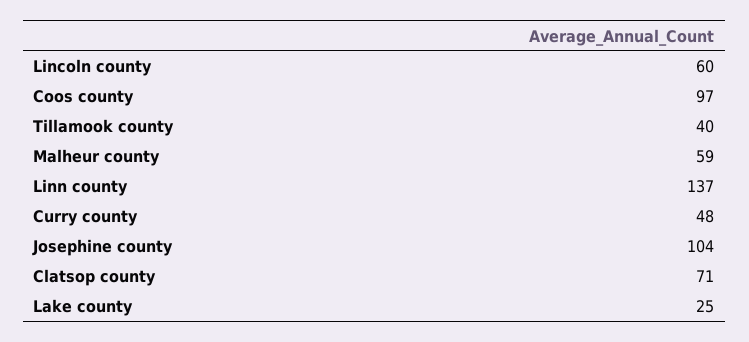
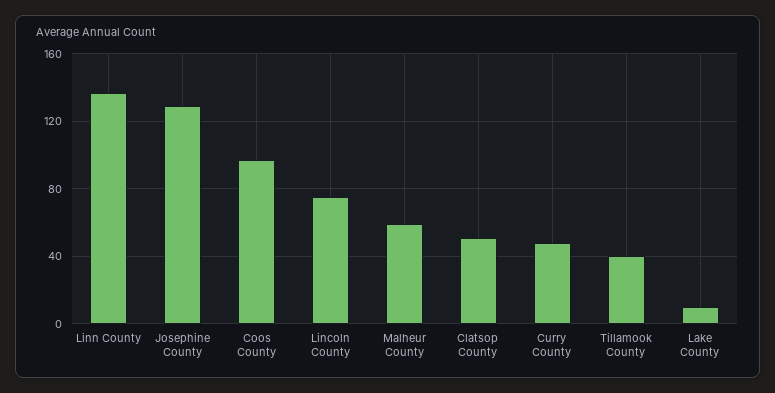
  {
-   "Lincoln county": 60,
+   "Lincoln county": 75,
    "Coos county": 97,
    "Tillamook county": 40,
    "Malheur county": 59,
    "Linn county": 137,
    "Curry county": 48,
-   "Josephine county": 104,
+   "Josephine county": 130,
-   "Clatsop county": 71,
+   "Clatsop county": 50,
-   "Lake county": 25
+   "Lake county": 10
  }

